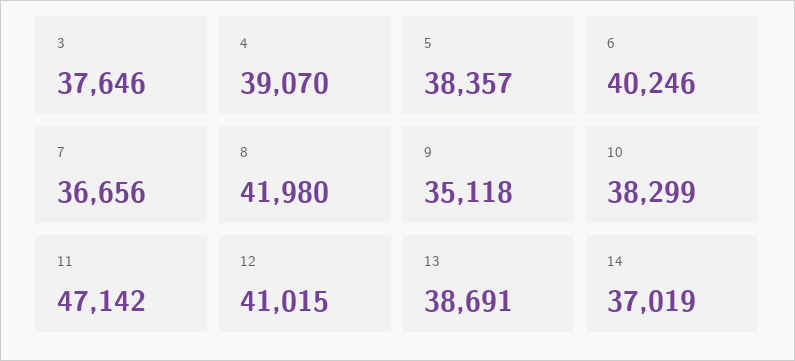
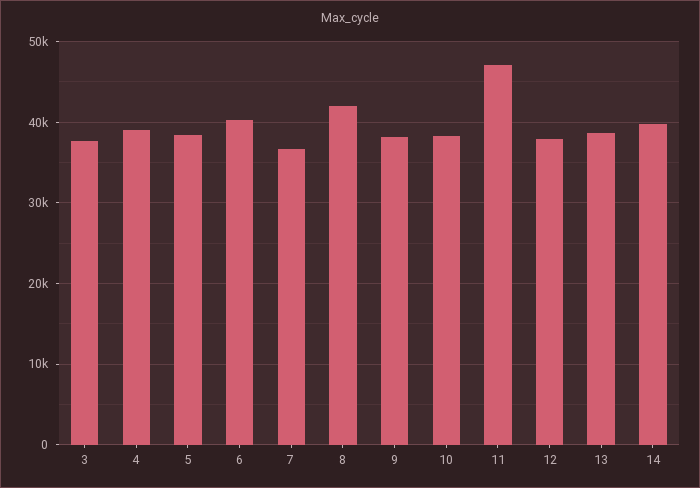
  {
    "3": 37646,
    "4": 39070,
    "5": 38357,
    "6": 40246,
    "7": 36656,
    "8": 41980,
-   "9": 35118,
+   "9": 38000,
    "10": 38299,
    "11": 47142,
-   "12": 41015,
+   "12": 38000,
    "13": 38691,
-   "14": 37019
+   "14": 40000
  }

